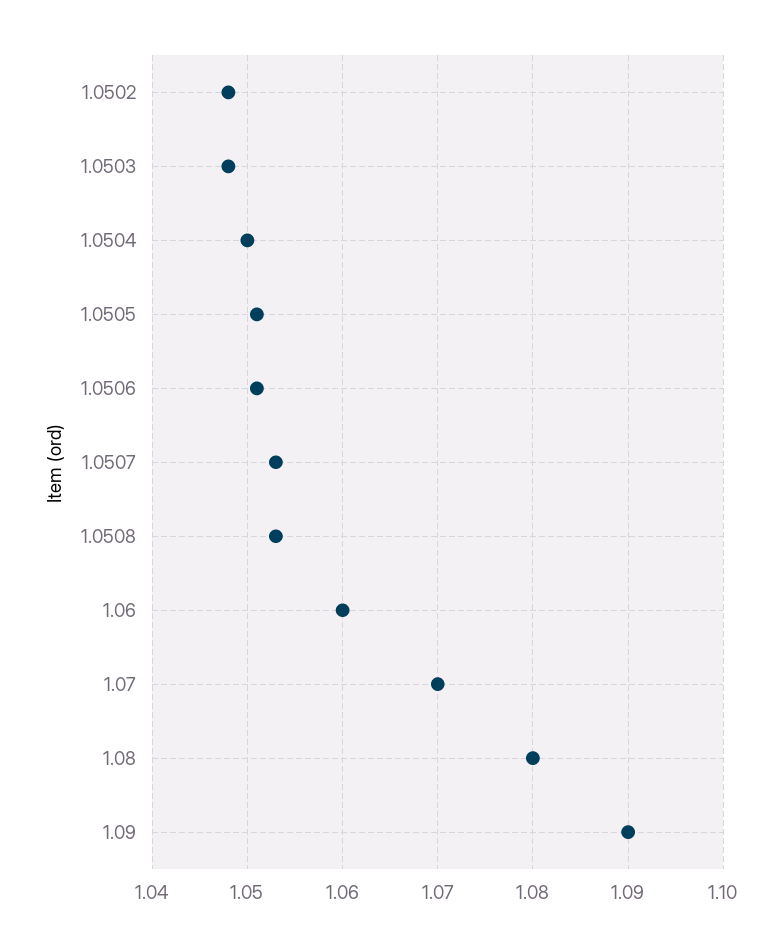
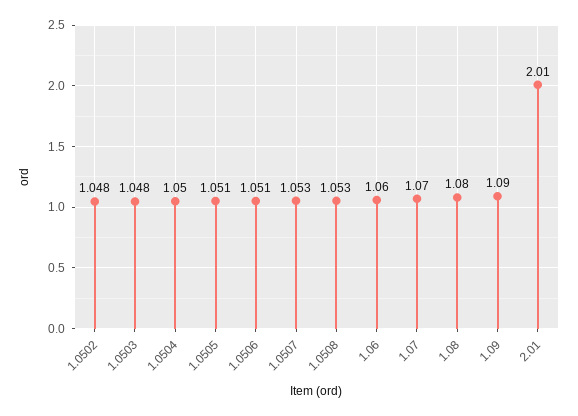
  {
    "1.0502": 1.048,
    "1.0503": 1.048,
    "1.0504": 1.05,
    "1.0505": 1.051,
    "1.0506": 1.051,
    "1.0507": 1.053,
    "1.0508": 1.053,
    "1.06": 1.06,
    "1.07": 1.07,
    "1.08": 1.08,
-   "1.09": 1.09
+   "1.09": 1.09,
+   "2.01": 2.01
  }

